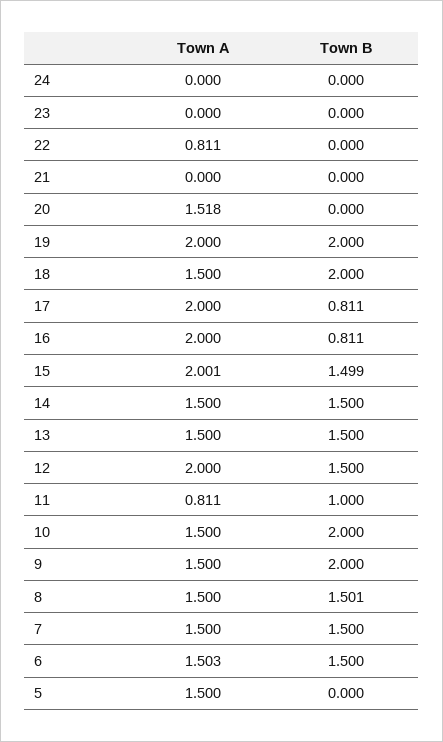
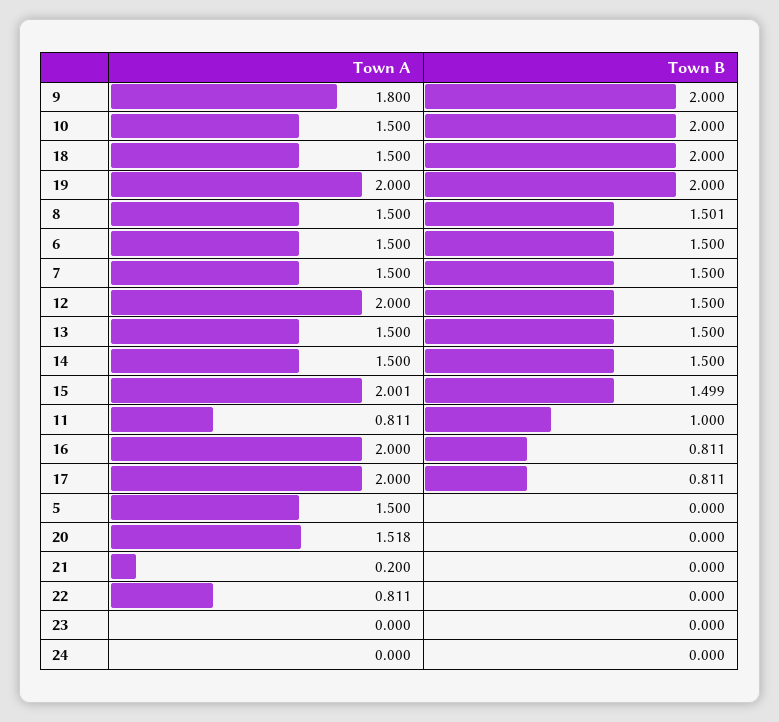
  {
    "Town A": {
      "24": 0,
      "23": 0,
      "22": 0.811,
-     "21": 0,
+     "21": 0.2,
      "20": 1.518,
      "19": 2,
      "18": 1.5,
      "17": 2,
      "16": 2,
      "15": 2.001,
      "14": 1.5,
      "13": 1.5,
      "12": 2,
      "11": 0.811,
      "10": 1.5,
-     "9": 1.5,
+     "9": 1.8,
      "8": 1.5,
      "7": 1.5,
-     "6": 1.503,
+     "6": 1.5,
      "5": 1.5
    },
    "Town B": {
      "24": 0,
      "23": 0,
      "22": 0,
      "21": 0,
      "20": 0,
      "19": 2,
      "18": 2,
      "17": 0.811,
      "16": 0.811,
      "15": 1.499,
      "14": 1.5,
      "13": 1.5,
      "12": 1.5,
      "11": 1,
      "10": 2,
      "9": 2,
      "8": 1.501,
      "7": 1.5,
      "6": 1.5,
      "5": 0
    }
  }

